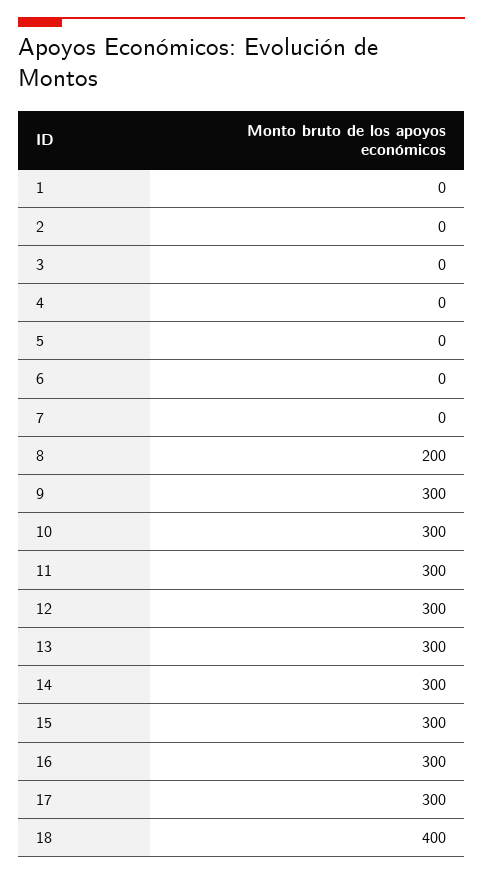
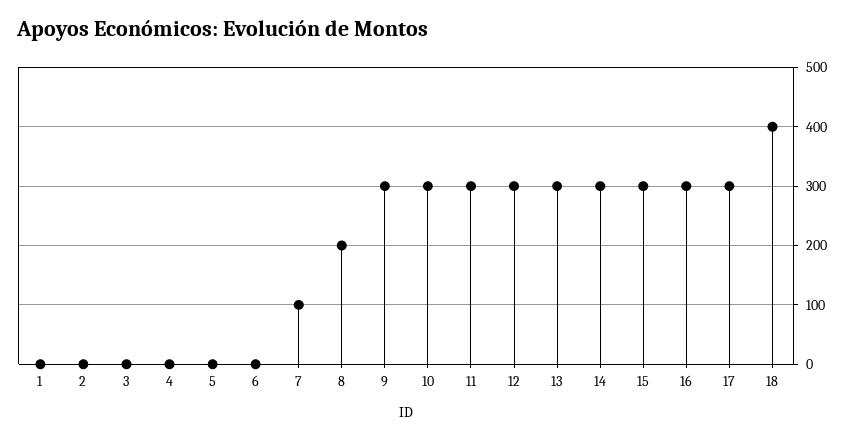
  {
    "1": 0,
    "2": 0,
    "3": 0,
    "4": 0,
    "5": 0,
    "6": 0,
-   "7": 0,
+   "7": 100,
    "8": 200,
    "9": 300,
    "10": 300,
    "11": 300,
    "12": 300,
    "13": 300,
    "14": 300,
    "15": 300,
    "16": 300,
    "17": 300,
    "18": 400
  }

